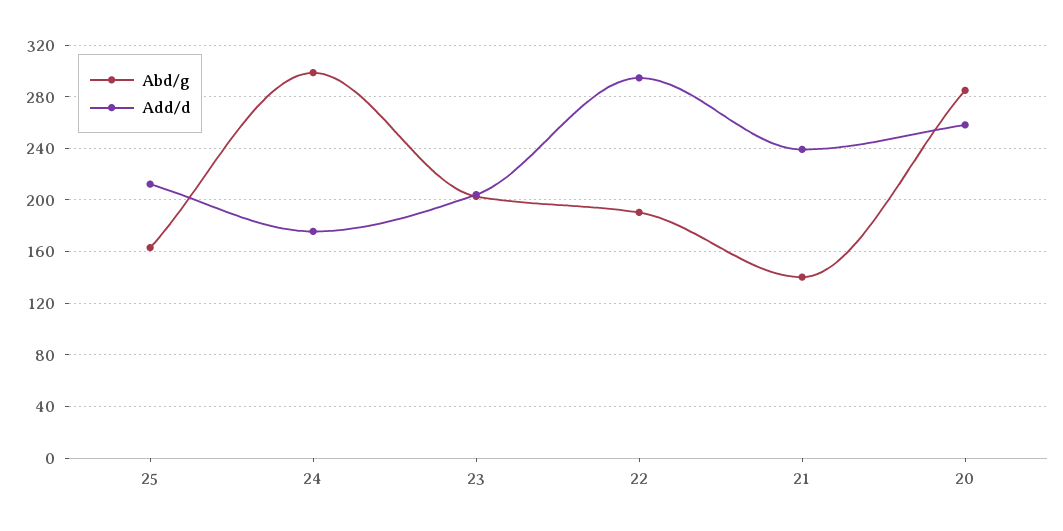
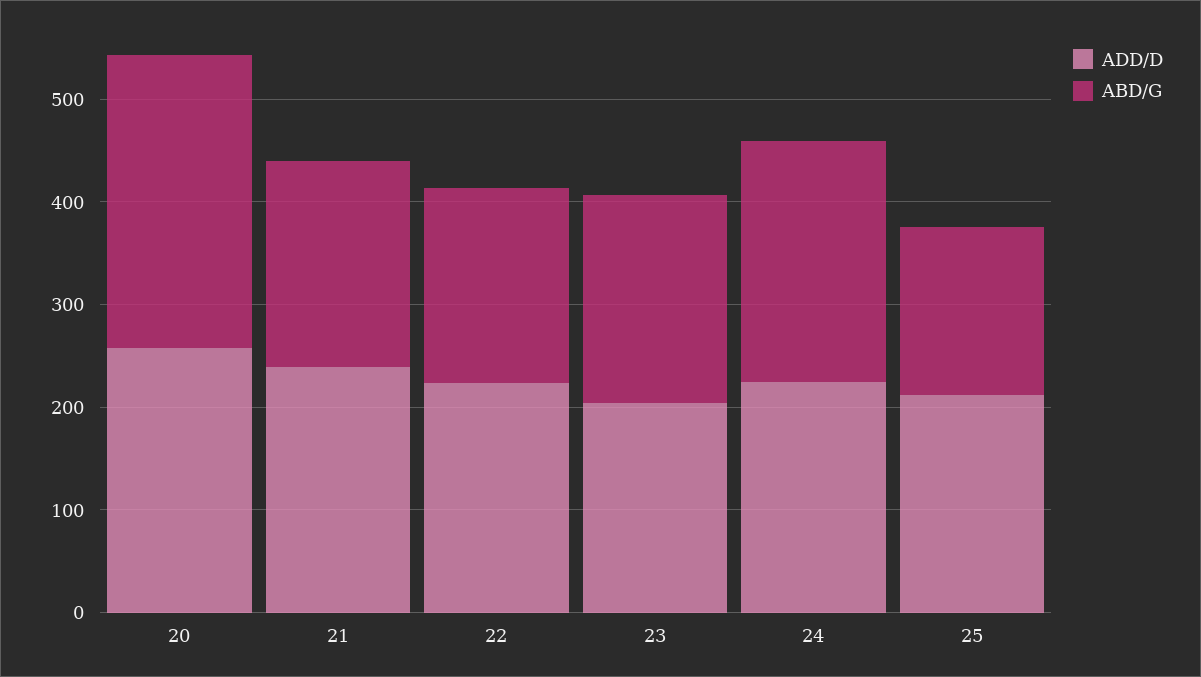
  {
    "Abd/g": {
      "25": 165,
-     "24": 300,
+     "24": 240,
      "23": 205,
      "22": 190,
-     "21": 140,
+     "21": 200,
      "20": 285
    },
    "Add/d": {
      "25": 210,
-     "24": 175,
+     "24": 220,
      "23": 205,
-     "22": 295,
+     "22": 220,
      "21": 240,
      "20": 260
    }
  }

